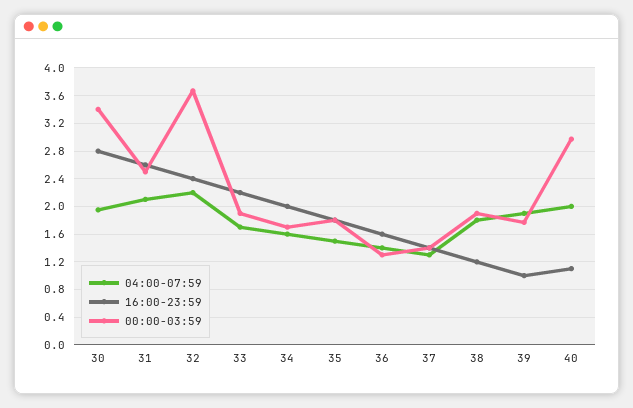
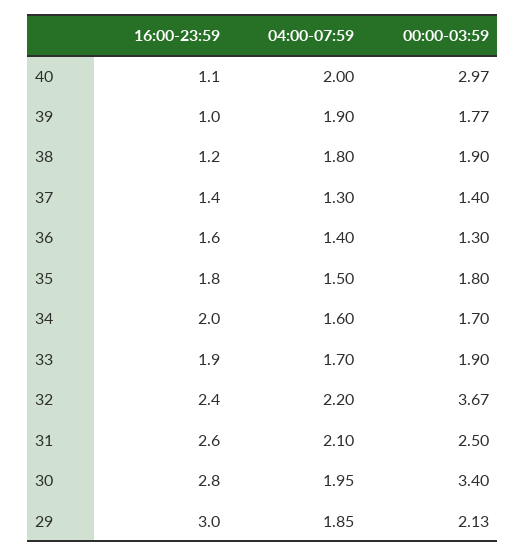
  {
    "04:00-07:59": {
      "30": 1.95,
      "31": 2.1,
      "32": 2.2,
      "33": 1.7,
      "34": 1.6,
      "35": 1.5,
      "36": 1.4,
      "37": 1.3,
      "38": 1.8,
      "39": 1.9,
-     "40": 2
+     "40": 2,
+     "29": 1.85
    },
    "16:00-23:59": {
      "30": 2.8,
      "31": 2.6,
      "32": 2.4,
-     "33": 2.2,
+     "33": 1.9,
      "34": 2,
      "35": 1.8,
      "36": 1.6,
      "37": 1.4,
      "38": 1.2,
      "39": 1,
-     "40": 1.1
+     "40": 1.1,
+     "29": 3
    },
    "00:00-03:59": {
      "30": 3.4,
      "31": 2.5,
      "32": 3.67,
      "33": 1.9,
      "34": 1.7,
      "35": 1.8,
      "36": 1.3,
      "37": 1.4,
      "38": 1.9,
      "39": 1.77,
-     "40": 2.97
+     "40": 2.97,
+     "29": 2.13
    }
  }

